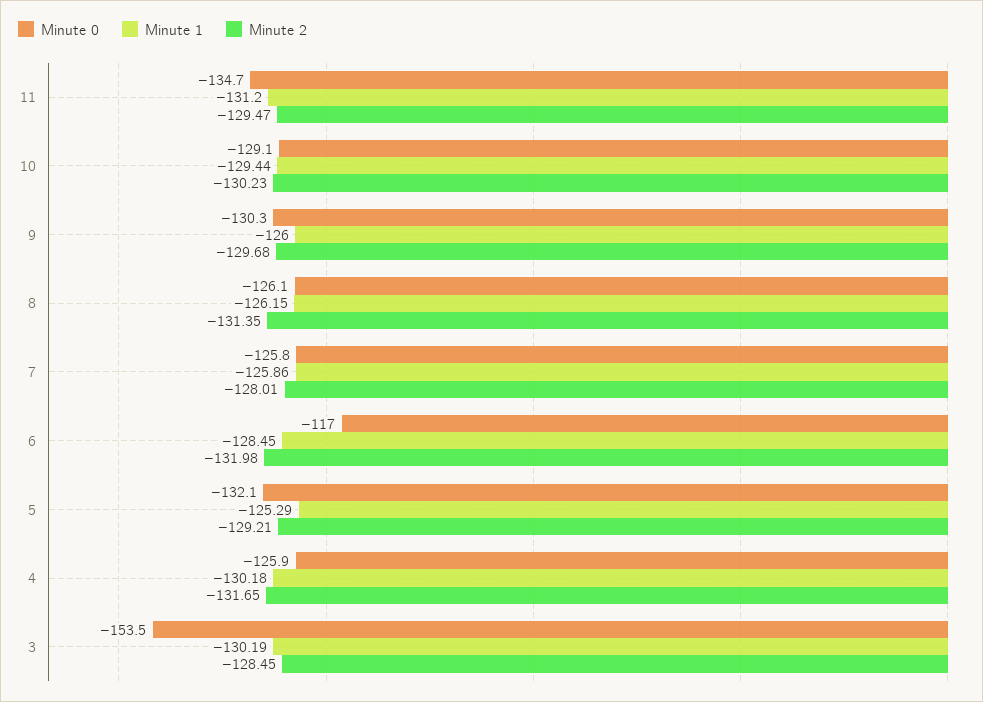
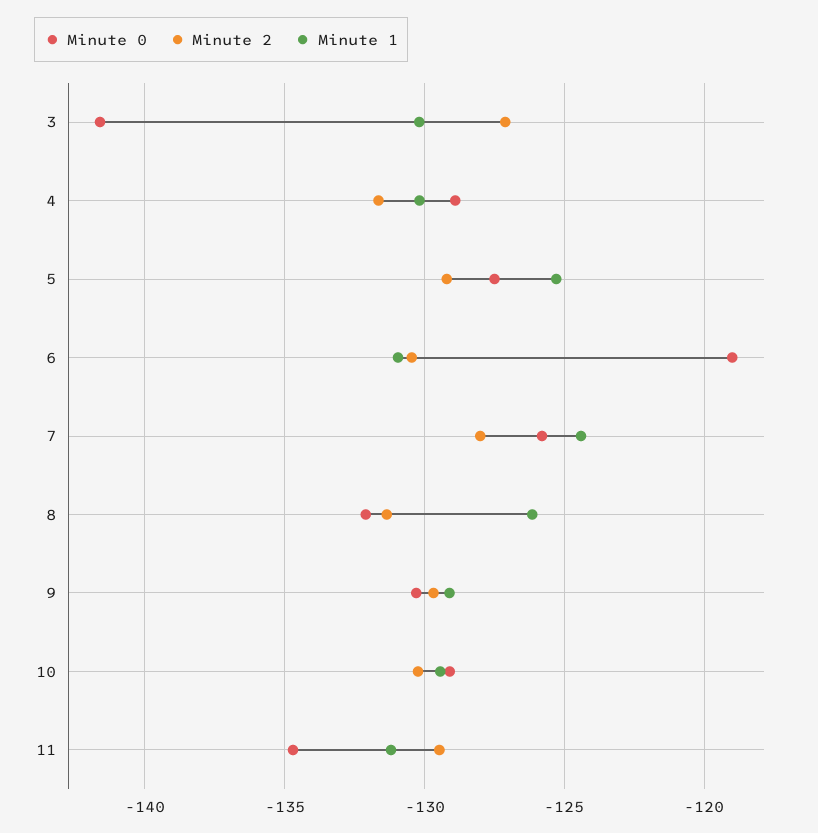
  {
    "Minute 0": {
      "11": -134.7,
      "10": -129.1,
      "9": -130.3,
-     "8": -126.1,
+     "8": -132,
      "7": -125.8,
-     "6": -117,
+     "6": -119,
-     "5": -132.1,
+     "5": -127.5,
-     "4": -125.9,
+     "4": -129,
-     "3": -153.5
+     "3": -141.5
    },
    "Minute 1": {
      "11": -131.2,
      "10": -129.44,
-     "9": -126,
+     "9": -129,
      "8": -126.15,
-     "7": -125.86,
+     "7": -124.5,
-     "6": -128.45,
+     "6": -131,
      "5": -125.29,
      "4": -130.18,
      "3": -130.19
    },
    "Minute 2": {
      "11": -129.47,
      "10": -130.23,
      "9": -129.68,
      "8": -131.35,
      "7": -128.01,
-     "6": -131.98,
+     "6": -130.5,
      "5": -129.21,
      "4": -131.65,
-     "3": -128.45
+     "3": -127
    }
  }

